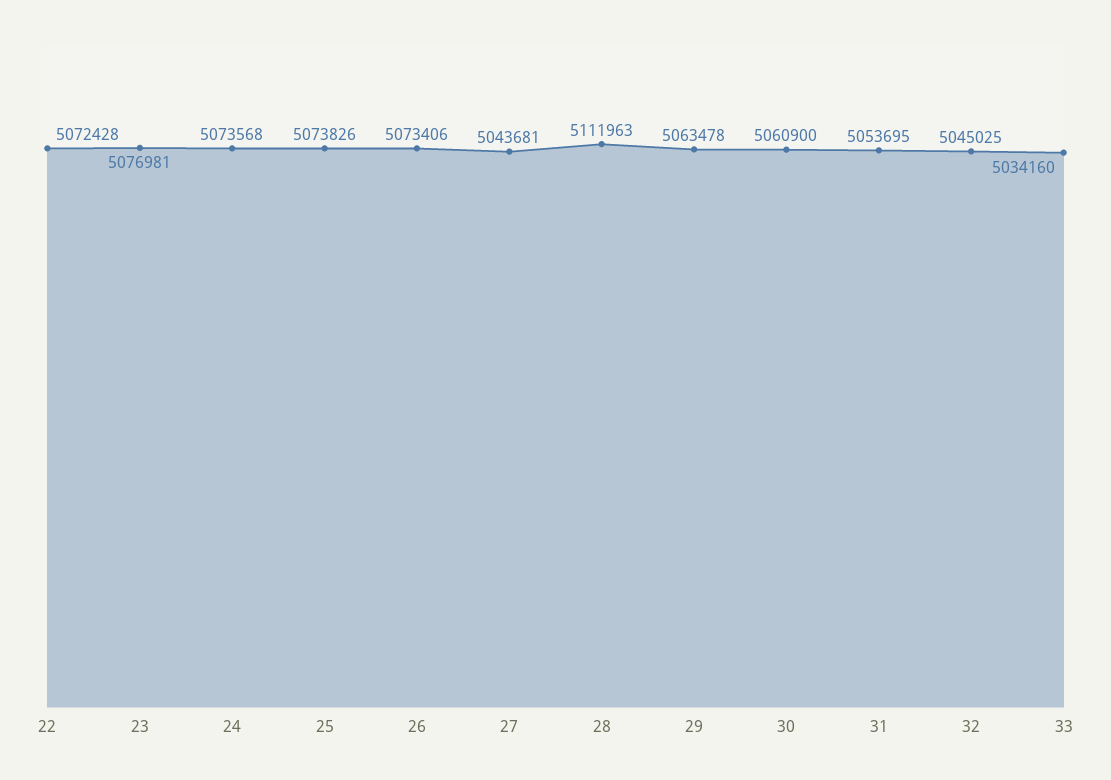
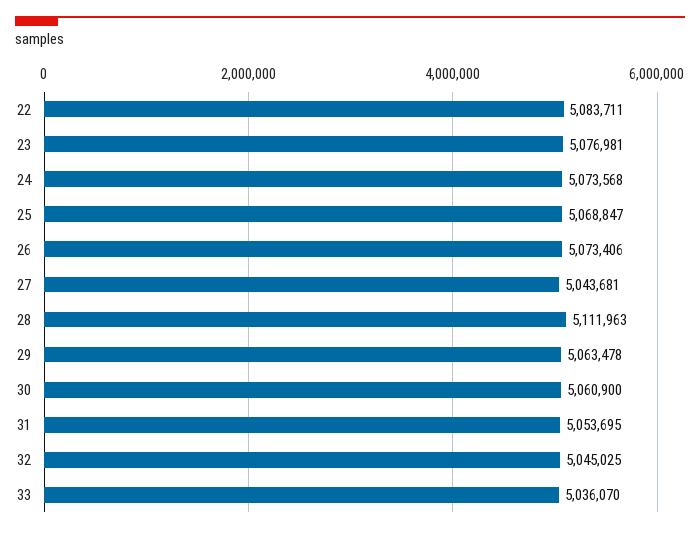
  {
-   "22": 5072428,
+   "22": 5083711,
    "23": 5076981,
    "24": 5073568,
-   "25": 5073826,
+   "25": 5068847,
    "26": 5073406,
    "27": 5043681,
    "28": 5111963,
    "29": 5063478,
    "30": 5060900,
    "31": 5053695,
    "32": 5045025,
-   "33": 5034160
+   "33": 5036070
  }

